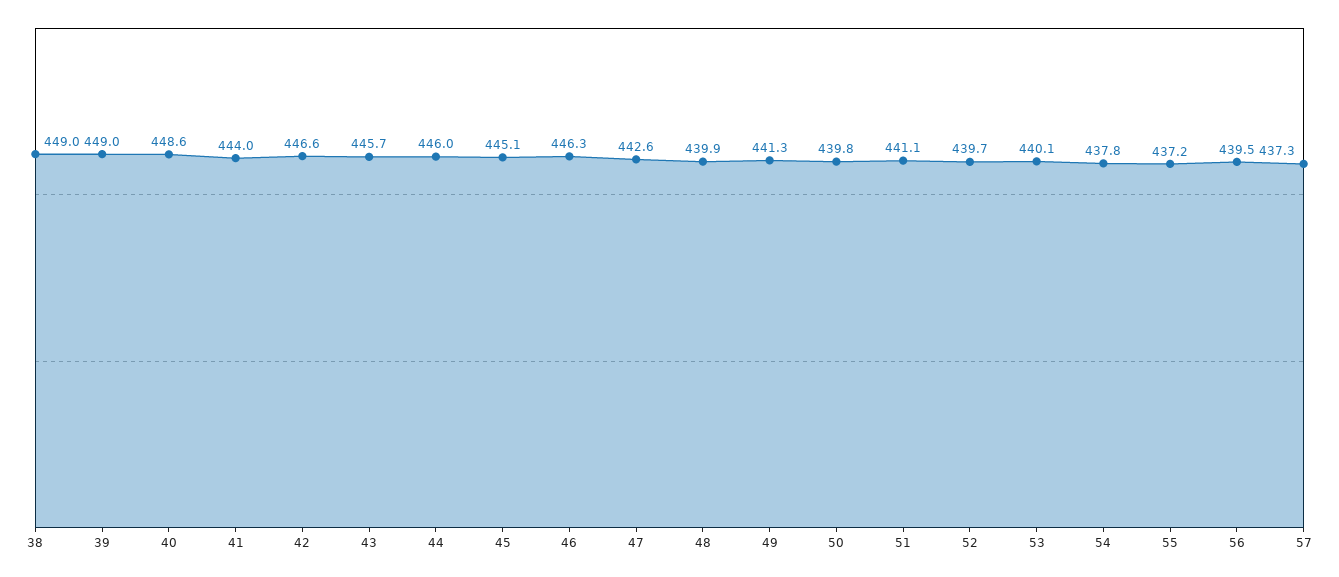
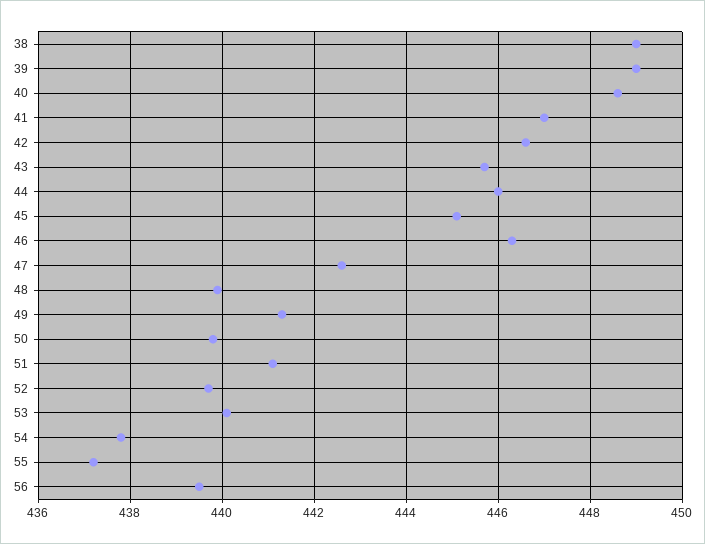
  {
    "38": 449,
    "39": 449,
    "40": 448.6,
-   "41": 444,
+   "41": 447,
    "42": 446.6,
    "43": 445.7,
    "44": 446,
    "45": 445.1,
    "46": 446.3,
    "47": 442.6,
    "48": 439.9,
    "49": 441.3,
    "50": 439.8,
    "51": 441.1,
    "52": 439.7,
    "53": 440.1,
    "54": 437.8,
    "55": 437.2,
-   "56": 439.5,
+   "56": 439.5
-   "57": 437.3
  }

